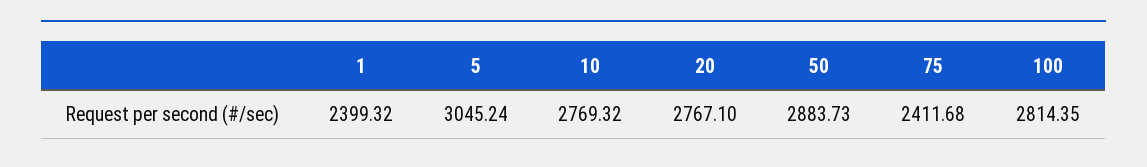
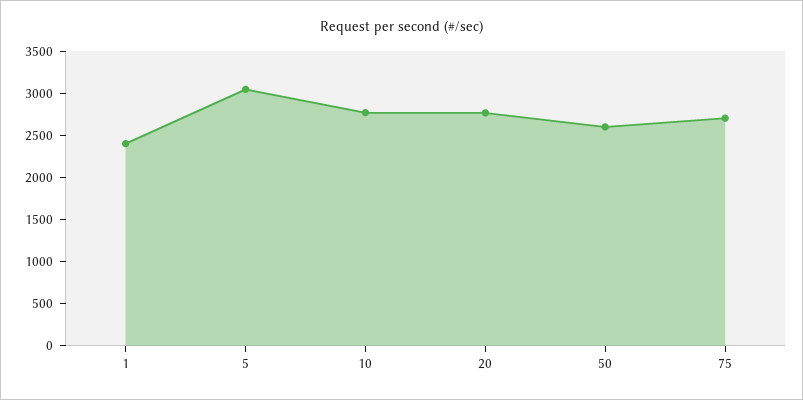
  {
    "1": 2399.32,
    "5": 3045.24,
    "10": 2769.32,
    "20": 2767.1,
-   "50": 2883.73,
+   "50": 2600,
-   "75": 2411.68,
+   "75": 2700
-   "100": 2814.35
  }

